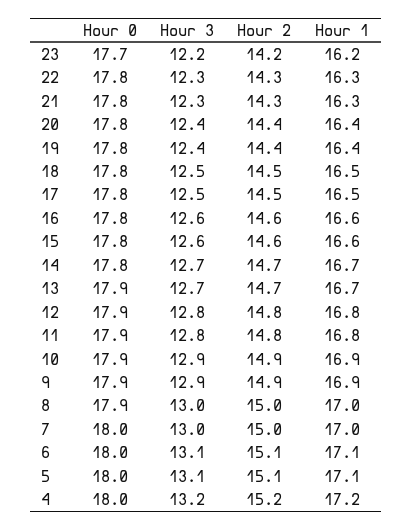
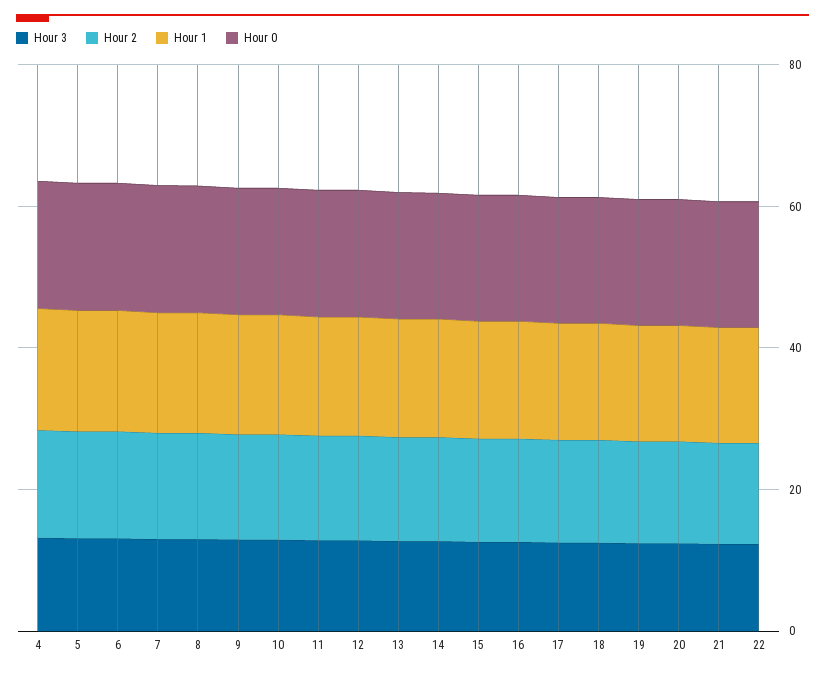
  {
    "Hour 0": {
-     "23": 17.7,
      "22": 17.8,
      "21": 17.8,
      "20": 17.8,
      "19": 17.8,
      "18": 17.8,
      "17": 17.8,
      "16": 17.8,
      "15": 17.8,
      "14": 17.8,
      "13": 17.9,
      "12": 17.9,
      "11": 17.9,
      "10": 17.9,
      "9": 17.9,
      "8": 17.9,
      "7": 18,
      "6": 18,
      "5": 18,
      "4": 18
    },
    "Hour 3": {
-     "23": 12.2,
      "22": 12.3,
      "21": 12.3,
      "20": 12.4,
      "19": 12.4,
      "18": 12.5,
      "17": 12.5,
      "16": 12.6,
      "15": 12.6,
      "14": 12.7,
      "13": 12.7,
      "12": 12.8,
      "11": 12.8,
      "10": 12.9,
      "9": 12.9,
      "8": 13,
      "7": 13,
      "6": 13.1,
      "5": 13.1,
      "4": 13.2
    },
    "Hour 2": {
-     "23": 14.2,
      "22": 14.3,
      "21": 14.3,
      "20": 14.4,
      "19": 14.4,
      "18": 14.5,
      "17": 14.5,
      "16": 14.6,
      "15": 14.6,
      "14": 14.7,
      "13": 14.7,
      "12": 14.8,
      "11": 14.8,
      "10": 14.9,
      "9": 14.9,
      "8": 15,
      "7": 15,
      "6": 15.1,
      "5": 15.1,
      "4": 15.2
    },
    "Hour 1": {
-     "23": 16.2,
      "22": 16.3,
      "21": 16.3,
      "20": 16.4,
      "19": 16.4,
      "18": 16.5,
      "17": 16.5,
      "16": 16.6,
      "15": 16.6,
      "14": 16.7,
      "13": 16.7,
      "12": 16.8,
      "11": 16.8,
      "10": 16.9,
      "9": 16.9,
      "8": 17,
      "7": 17,
      "6": 17.1,
      "5": 17.1,
      "4": 17.2
    }
  }

